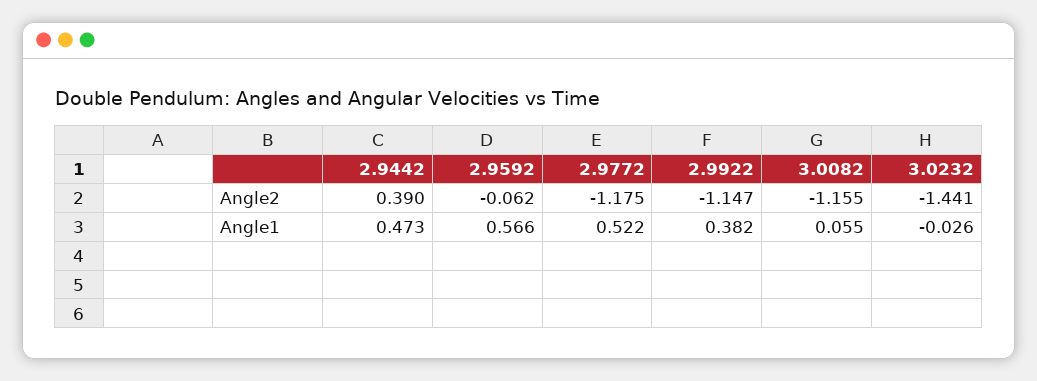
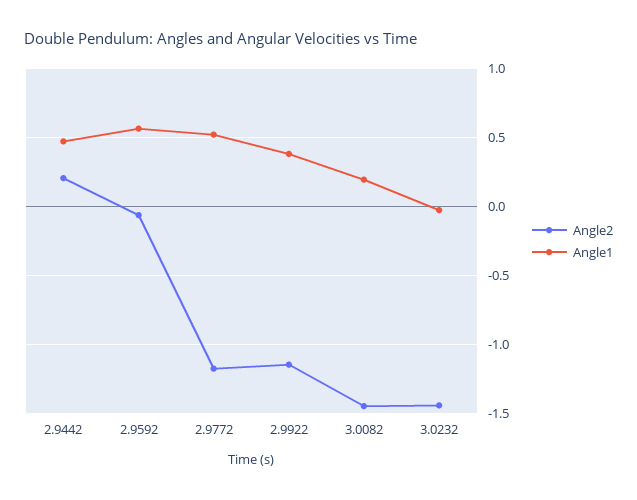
  {
    "Angle2": {
-     "2.9442": 0.39,
+     "2.9442": 0.2,
      "2.9592": -0.062,
      "2.9772": -1.175,
      "2.9922": -1.147,
-     "3.0082": -1.155,
+     "3.0082": -1.45,
      "3.0232": -1.441
    },
    "Angle1": {
      "2.9442": 0.473,
      "2.9592": 0.566,
      "2.9772": 0.522,
      "2.9922": 0.382,
-     "3.0082": 0.055,
+     "3.0082": 0.2,
      "3.0232": -0.026
    }
  }

